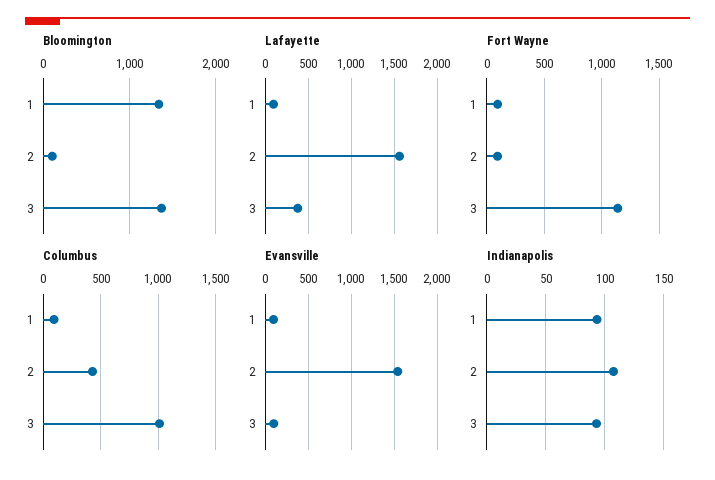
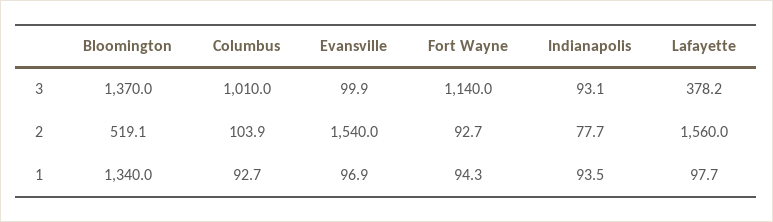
  {
    "Bloomington": {
      "1": 1340,
-     "2": 100,
+     "2": 519.1,
      "3": 1370
    },
    "Lafayette": {
      "1": 97.7,
      "2": 1560,
      "3": 378.2
    },
    "Fort Wayne": {
      "1": 94.3,
      "2": 92.7,
      "3": 1140
    },
    "Columbus": {
      "1": 92.7,
-     "2": 400,
+     "2": 103.9,
      "3": 1010
    },
    "Evansville": {
      "1": 96.9,
      "2": 1540,
      "3": 99.9
    },
    "Indianapolis": {
      "1": 93.5,
-     "2": 110,
+     "2": 77.7,
      "3": 93.1
    }
  }

